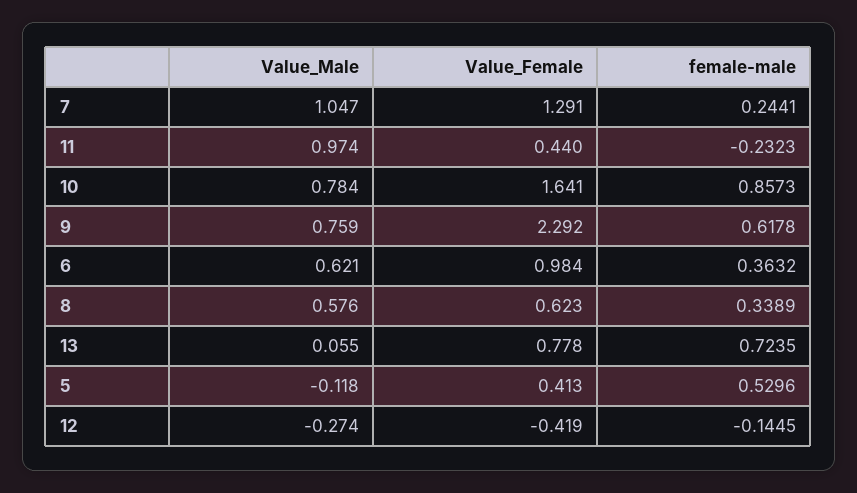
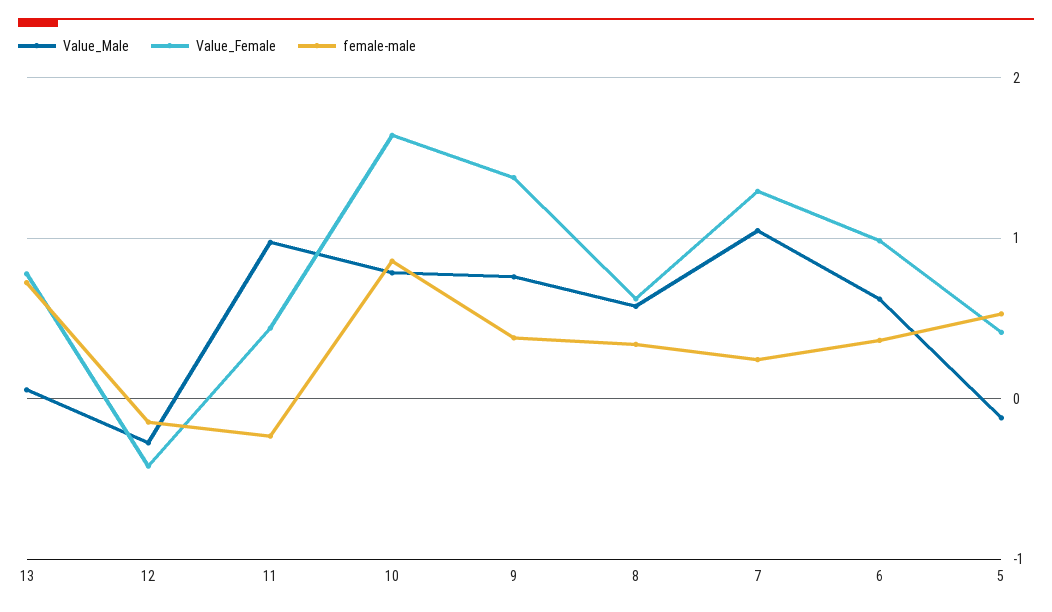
  {
    "Value_Male": {
      "7": 1.047,
      "11": 0.974,
      "10": 0.784,
      "9": 0.759,
      "6": 0.621,
      "8": 0.576,
      "13": 0.055,
      "5": -0.118,
      "12": -0.274
    },
    "Value_Female": {
      "7": 1.291,
      "11": 0.44,
      "10": 1.641,
-     "9": 2.292,
+     "9": 1.4,
      "6": 0.984,
      "8": 0.623,
      "13": 0.778,
      "5": 0.413,
      "12": -0.419
    },
    "female-male": {
      "7": 0.2441,
      "11": -0.2323,
      "10": 0.8573,
-     "9": 0.6178,
+     "9": 0.4,
      "6": 0.3632,
      "8": 0.3389,
      "13": 0.7235,
      "5": 0.5296,
      "12": -0.1445
    }
  }

